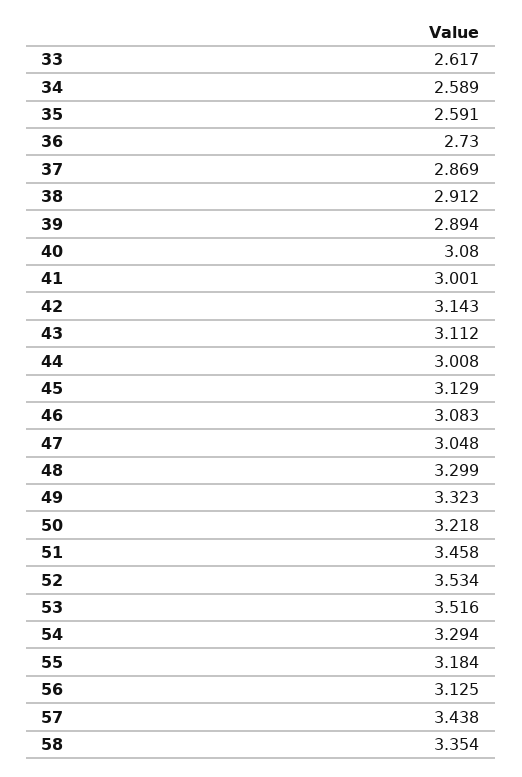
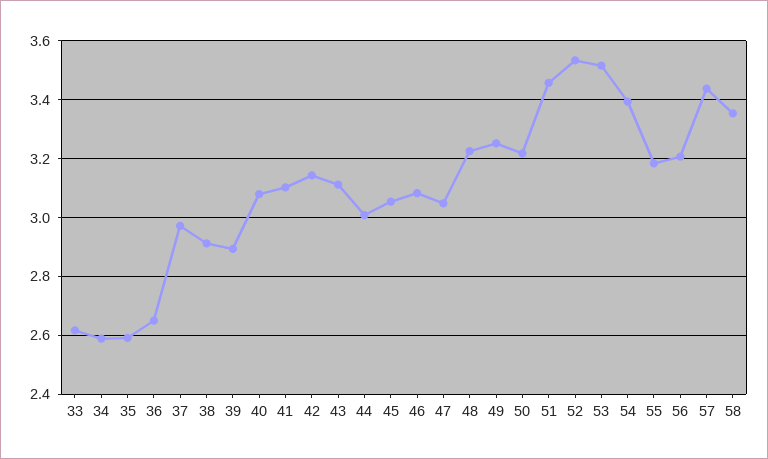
  {
    "33": 2.617,
    "34": 2.589,
    "35": 2.591,
-   "36": 2.73,
+   "36": 2.65,
-   "37": 2.869,
+   "37": 2.975,
    "38": 2.912,
    "39": 2.894,
    "40": 3.08,
-   "41": 3.001,
+   "41": 3.1,
    "42": 3.143,
    "43": 3.112,
    "44": 3.008,
-   "45": 3.129,
+   "45": 3.05,
    "46": 3.083,
    "47": 3.048,
-   "48": 3.299,
+   "48": 3.225,
-   "49": 3.323,
+   "49": 3.25,
    "50": 3.218,
    "51": 3.458,
    "52": 3.534,
    "53": 3.516,
-   "54": 3.294,
+   "54": 3.4,
    "55": 3.184,
-   "56": 3.125,
+   "56": 3.2,
    "57": 3.438,
    "58": 3.354
  }

